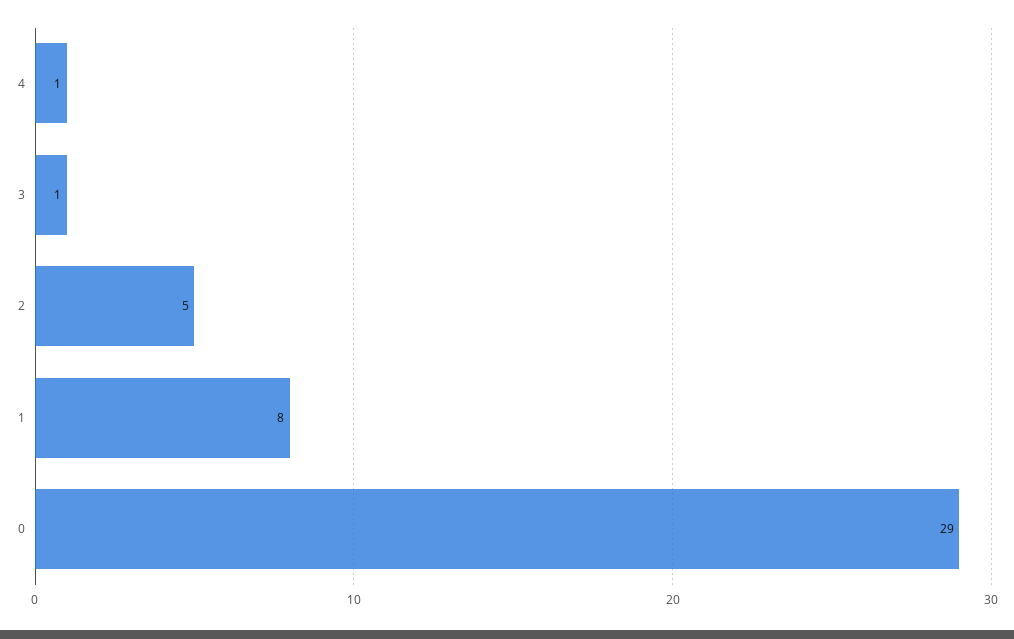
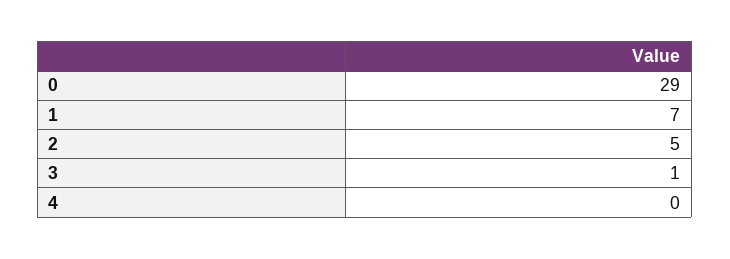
  {
-   "4": 1,
+   "4": 0,
    "3": 1,
    "2": 5,
-   "1": 8,
+   "1": 7,
    "0": 29
  }

